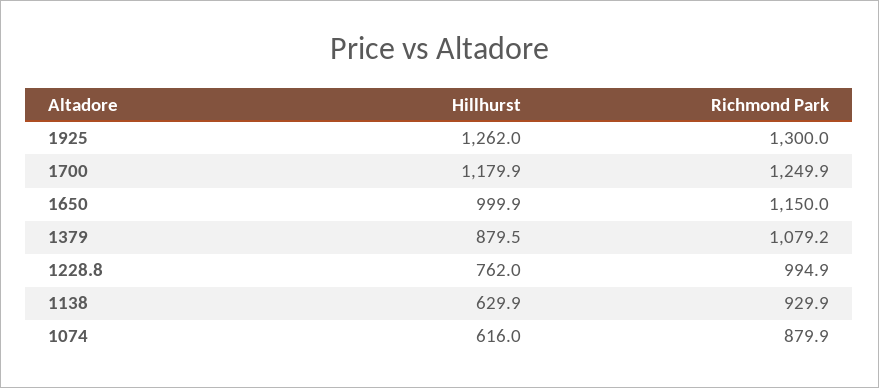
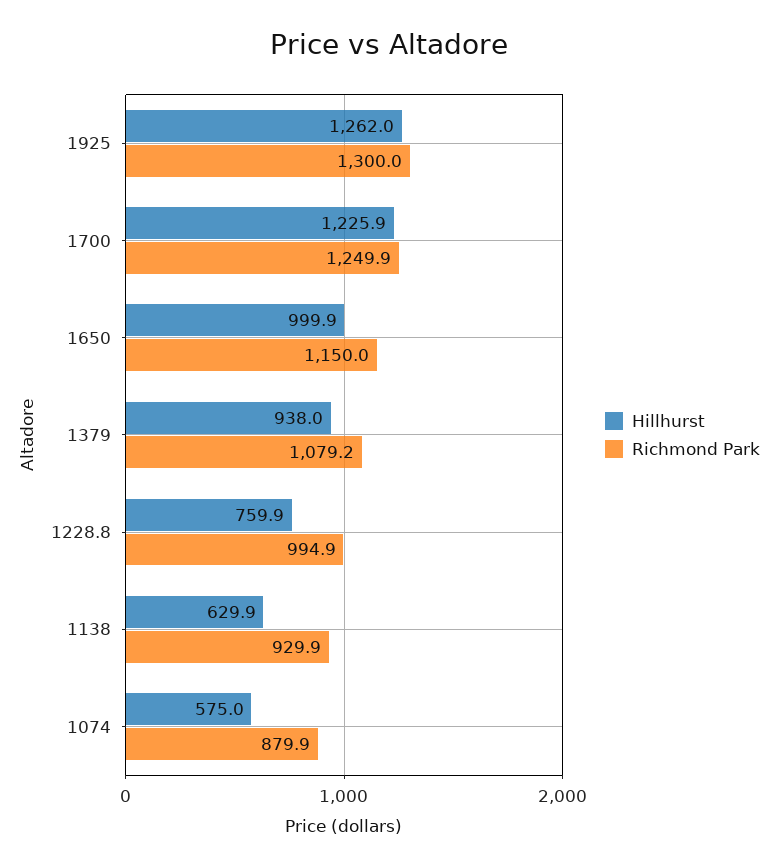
  {
    "Hillhurst": {
      "1925": 1262,
-     "1700": 1179.9,
+     "1700": 1225.9,
      "1650": 999.9,
-     "1379": 879.5,
+     "1379": 938,
-     "1228.8": 762,
+     "1228.8": 759.9,
      "1138": 629.9,
-     "1074": 616
+     "1074": 575
    },
    "Richmond Park": {
      "1925": 1300,
      "1700": 1249.9,
      "1650": 1150,
      "1379": 1079.2,
      "1228.8": 994.9,
      "1138": 929.9,
      "1074": 879.9
    }
  }

